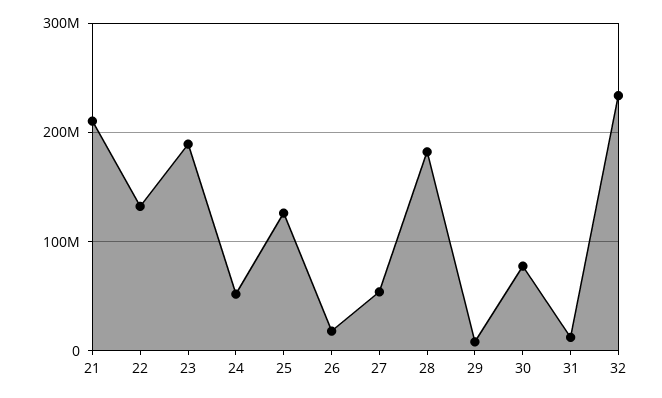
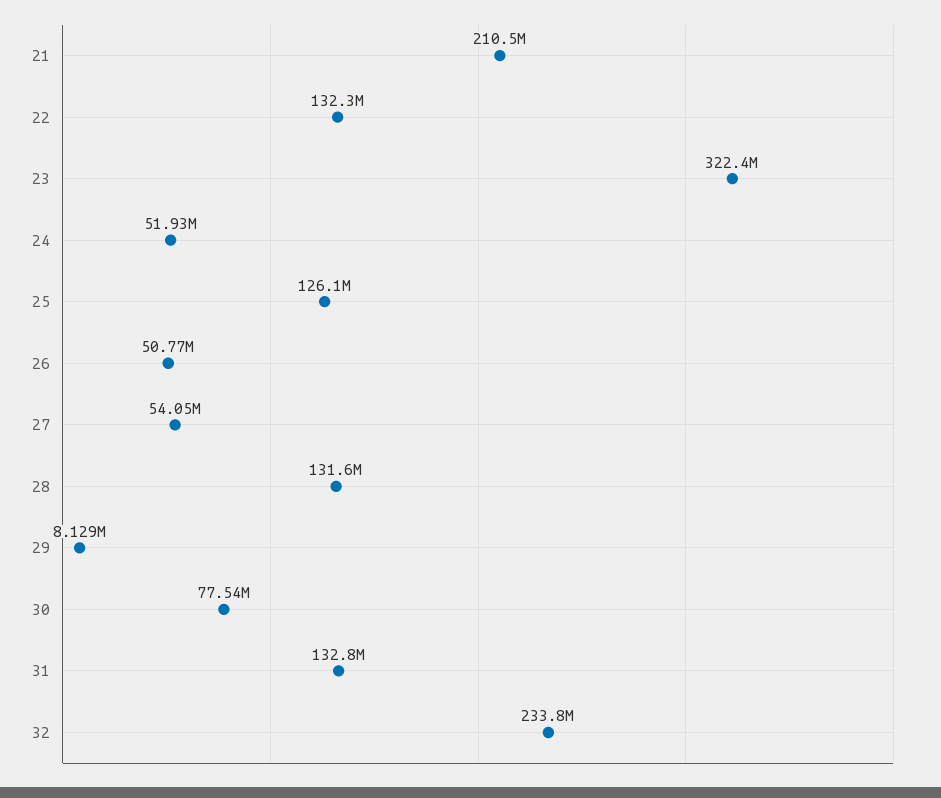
  {
    "21": 210500000,
    "22": 132300000,
-   "23": 190000000,
+   "23": 322400000,
    "24": 51930000,
    "25": 126100000,
-   "26": 20000000,
+   "26": 50770000,
    "27": 54050000,
-   "28": 180000000,
+   "28": 131600000,
    "29": 8129000,
    "30": 77540000,
-   "31": 10000000,
+   "31": 132800000,
    "32": 233800000
  }

